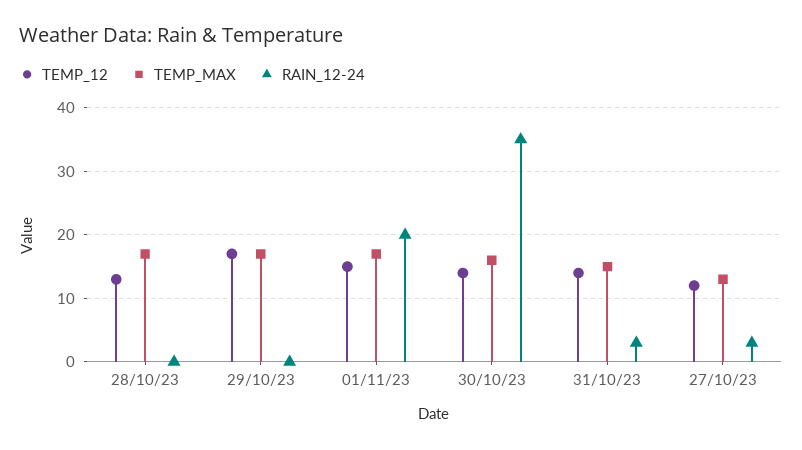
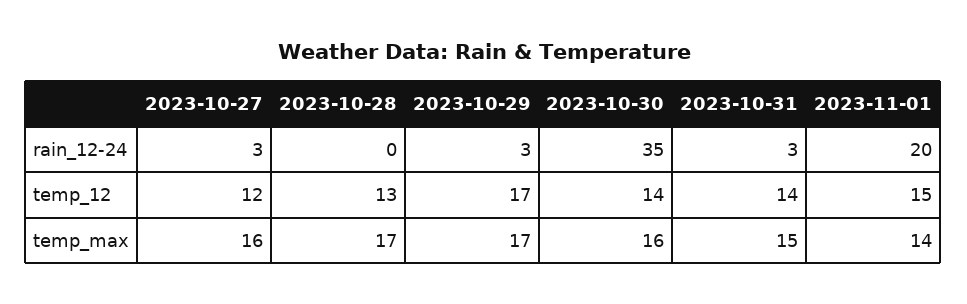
  {
    "TEMP_12": {
      "28/10/23": 13,
      "29/10/23": 17,
      "01/11/23": 15,
      "30/10/23": 14,
      "31/10/23": 14,
      "27/10/23": 12
    },
    "TEMP_MAX": {
      "28/10/23": 17,
      "29/10/23": 17,
-     "01/11/23": 17,
+     "01/11/23": 14,
      "30/10/23": 16,
      "31/10/23": 15,
-     "27/10/23": 13
+     "27/10/23": 16
    },
    "RAIN_12-24": {
      "28/10/23": 0,
-     "29/10/23": 0,
+     "29/10/23": 3,
      "01/11/23": 20,
      "30/10/23": 35,
      "31/10/23": 3,
      "27/10/23": 3
    }
  }

